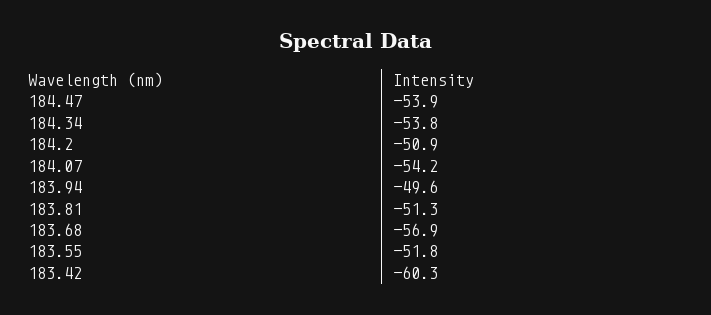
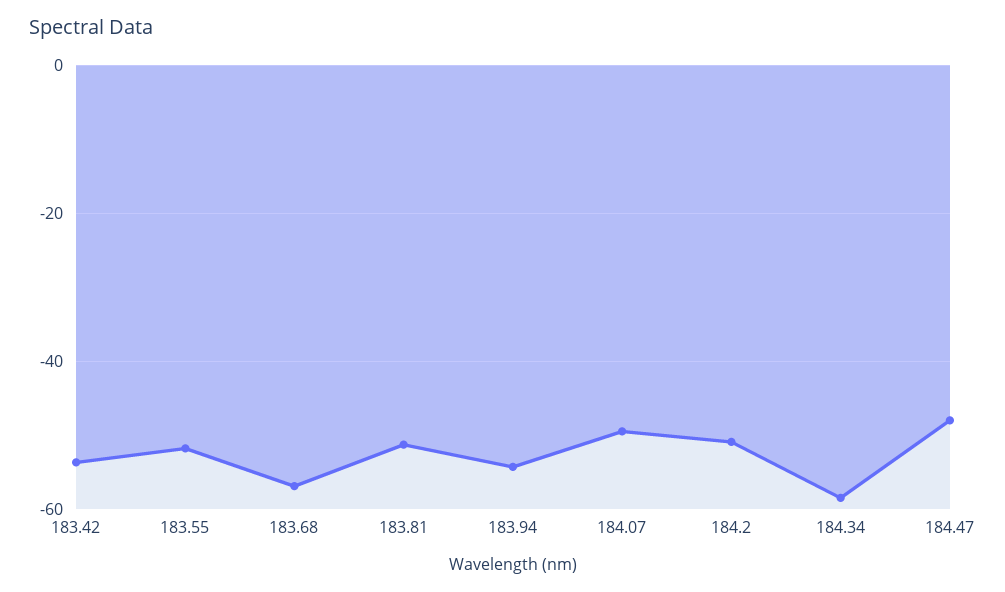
  {
-   "184.47": -53.9,
+   "184.47": -48,
-   "184.34": -53.8,
+   "184.34": -58,
    "184.2": -50.9,
-   "184.07": -54.2,
+   "184.07": -50,
-   "183.94": -49.6,
+   "183.94": -54,
    "183.81": -51.3,
    "183.68": -56.9,
    "183.55": -51.8,
-   "183.42": -60.3
+   "183.42": -54
  }

